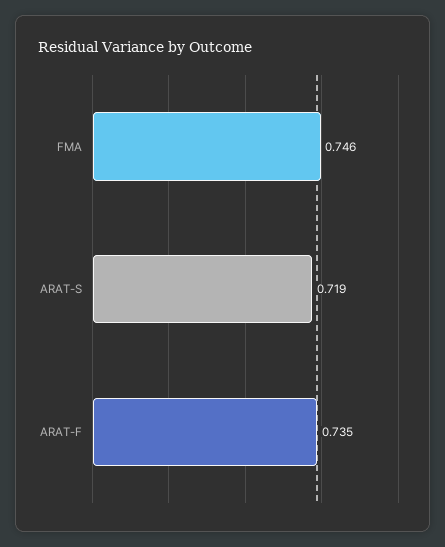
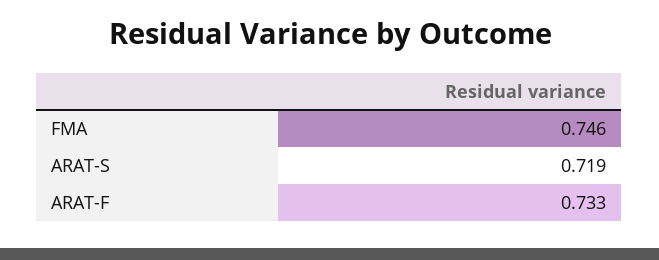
  {
    "FMA": 0.746,
    "ARAT-S": 0.719,
-   "ARAT-F": 0.735
+   "ARAT-F": 0.733
  }

